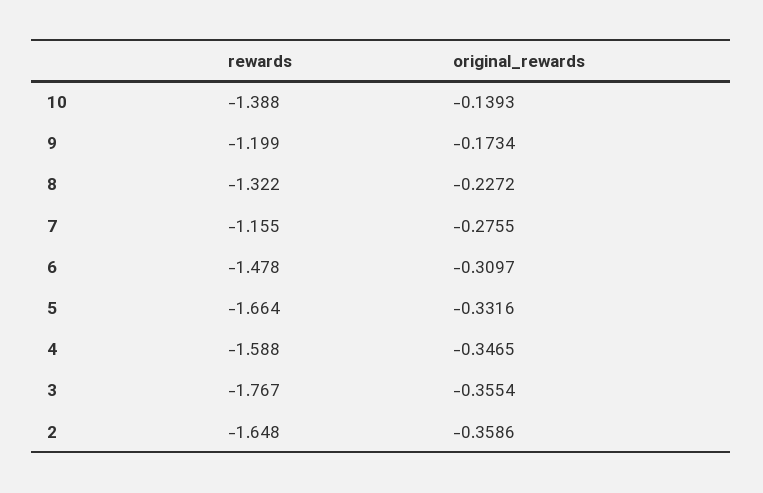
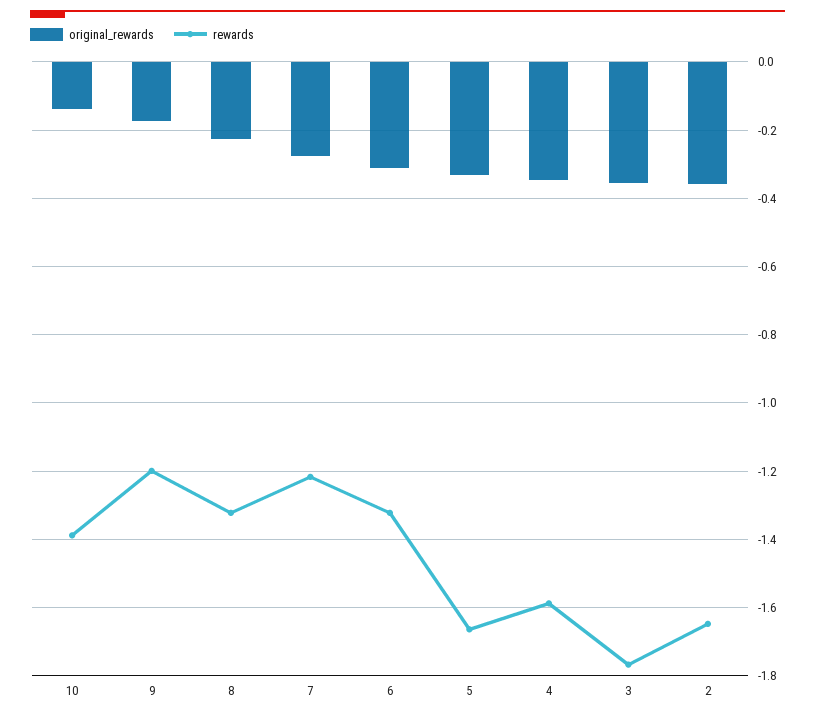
  {
    "rewards": {
      "10": -1.388,
      "9": -1.199,
      "8": -1.322,
-     "7": -1.155,
+     "7": -1.22,
-     "6": -1.478,
+     "6": -1.32,
      "5": -1.664,
      "4": -1.588,
      "3": -1.767,
      "2": -1.648
    },
    "original_rewards": {
      "10": -0.1393,
      "9": -0.1734,
      "8": -0.2272,
      "7": -0.2755,
      "6": -0.3097,
      "5": -0.3316,
      "4": -0.3465,
      "3": -0.3554,
      "2": -0.3586
    }
  }

